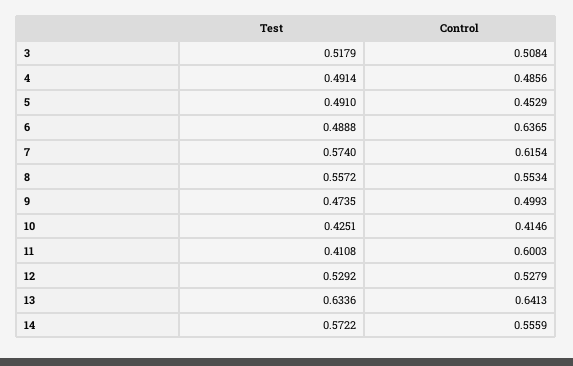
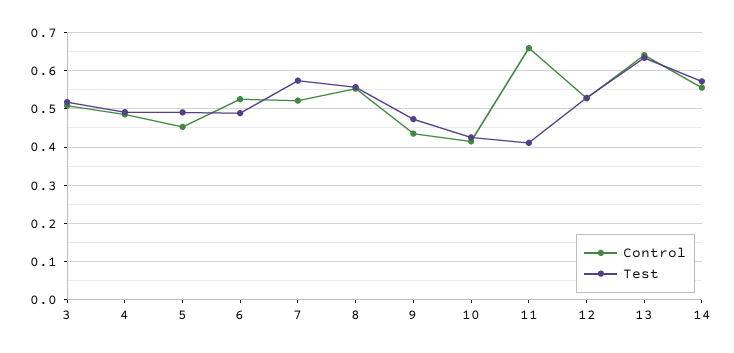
  {
    "Test": {
      "3": 0.5179,
      "4": 0.4914,
      "5": 0.491,
      "6": 0.4888,
      "7": 0.574,
      "8": 0.5572,
      "9": 0.4735,
      "10": 0.4251,
      "11": 0.4108,
      "12": 0.5292,
      "13": 0.6336,
      "14": 0.5722
    },
    "Control": {
      "3": 0.5084,
      "4": 0.4856,
      "5": 0.4529,
-     "6": 0.6365,
+     "6": 0.52,
-     "7": 0.6154,
+     "7": 0.52,
      "8": 0.5534,
-     "9": 0.4993,
+     "9": 0.44,
      "10": 0.4146,
-     "11": 0.6003,
+     "11": 0.66,
      "12": 0.5279,
      "13": 0.6413,
      "14": 0.5559
    }
  }

